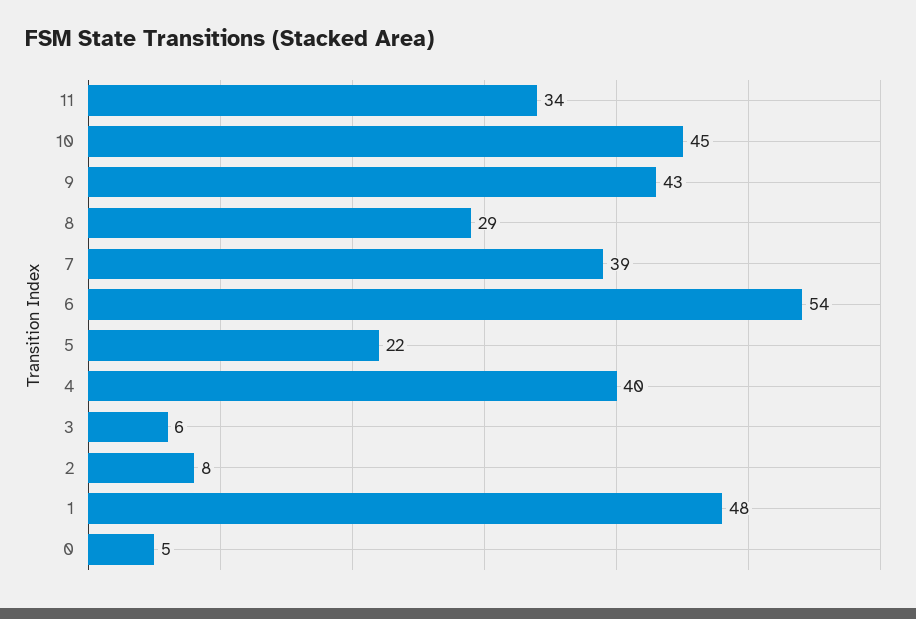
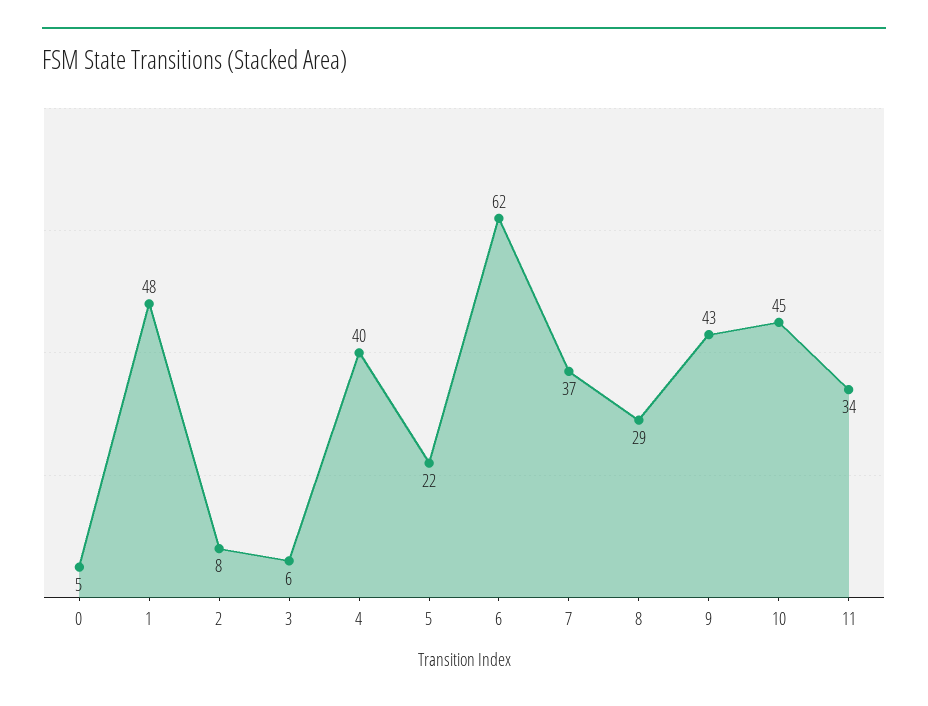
  {
    "11": 34,
    "10": 45,
    "9": 43,
    "8": 29,
-   "7": 39,
+   "7": 37,
-   "6": 54,
+   "6": 62,
    "5": 22,
    "4": 40,
    "3": 6,
    "2": 8,
    "1": 48,
    "0": 5
  }

